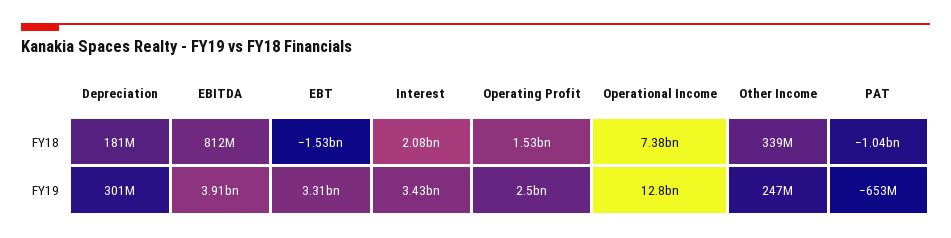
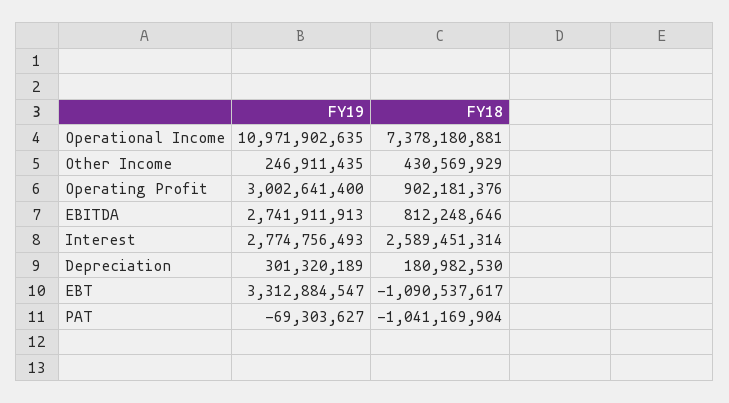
  {
    "Depreciation": {
      "FY18": 180982530,
      "FY19": 301320189
    },
    "EBITDA": {
      "FY18": 812248646,
-     "FY19": 3910000000
+     "FY19": 2741911913
    },
    "EBT": {
-     "FY18": -1530000000,
+     "FY18": -1090537617,
      "FY19": 3312884547
    },
    "Interest": {
-     "FY18": 2080000000,
+     "FY18": 2589451314,
-     "FY19": 3430000000
+     "FY19": 2774756493
    },
    "Operating Profit": {
-     "FY18": 1530000000,
+     "FY18": 902181376,
-     "FY19": 2500000000
+     "FY19": 3002641400
    },
    "Operational Income": {
      "FY18": 7378180881,
-     "FY19": 12800000000
+     "FY19": 10971902635
    },
    "Other Income": {
-     "FY18": 339000000,
+     "FY18": 430569929,
      "FY19": 246911435
    },
    "PAT": {
      "FY18": -1041169904,
-     "FY19": -653000000
+     "FY19": -69303627
    }
  }

